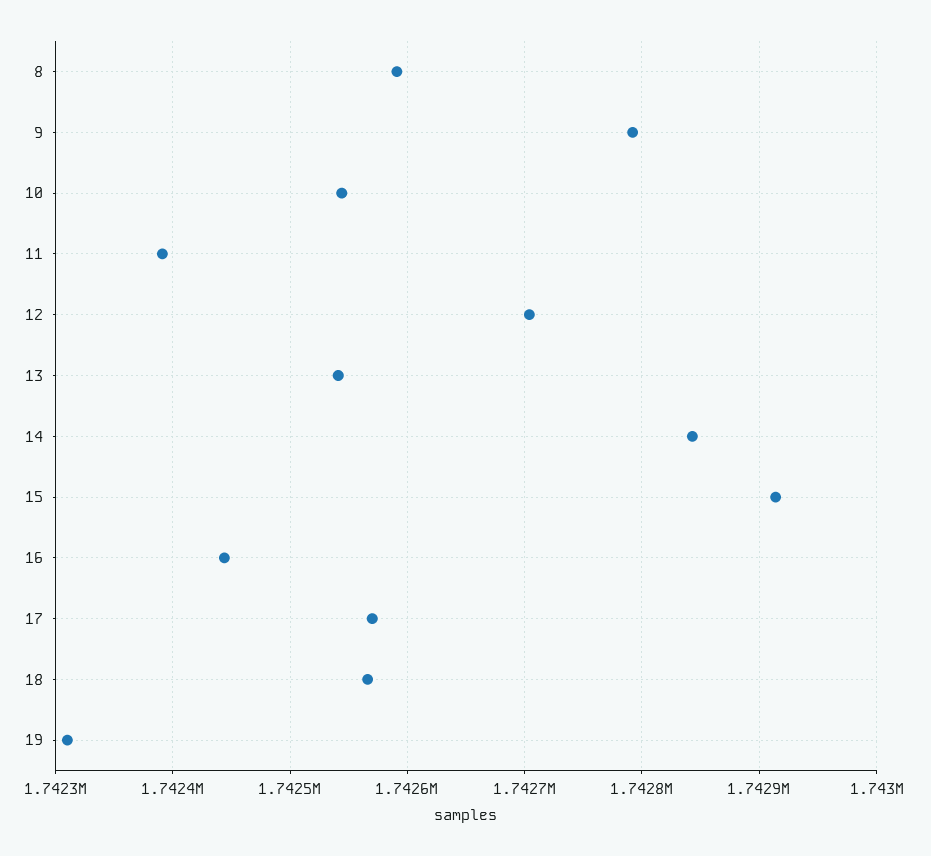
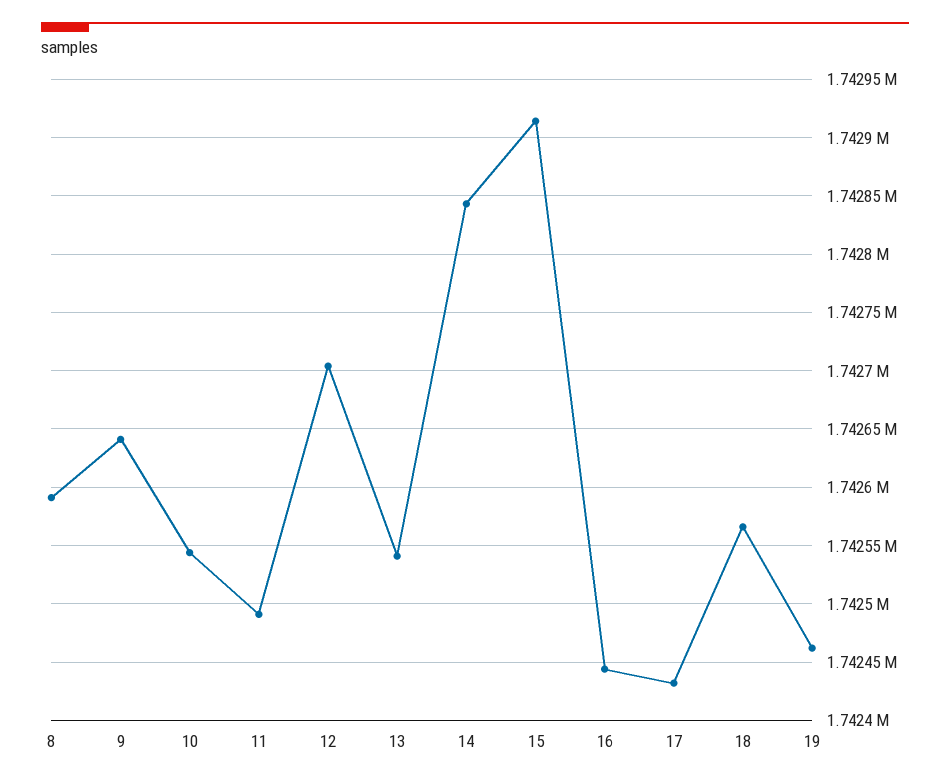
  {
    "8": 1742590,
-   "9": 1742790,
+   "9": 1742640,
    "10": 1742540,
-   "11": 1742390,
+   "11": 1742490,
    "12": 1742700,
    "13": 1742540,
    "14": 1742840,
    "15": 1742910,
    "16": 1742440,
-   "17": 1742570,
+   "17": 1742430,
    "18": 1742570,
-   "19": 1742310
+   "19": 1742460
  }

